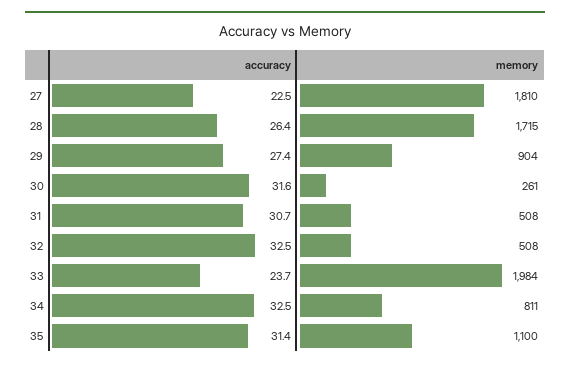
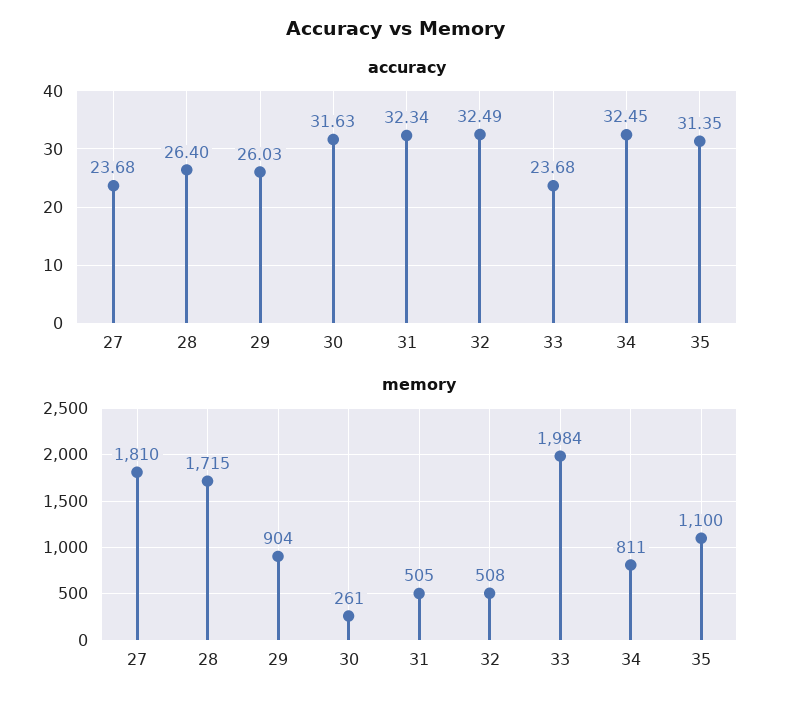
  {
    "accuracy": {
-     "27": 22.5,
+     "27": 23.68,
      "28": 26.4,
-     "29": 27.4,
+     "29": 26.03,
      "30": 31.63,
-     "31": 30.7,
+     "31": 32.34,
      "32": 32.49,
      "33": 23.68,
      "34": 32.45,
      "35": 31.35
    },
    "memory": {
      "27": 1810,
      "28": 1715,
      "29": 904,
      "30": 261,
-     "31": 508,
+     "31": 505,
      "32": 508,
      "33": 1984,
      "34": 811,
      "35": 1100
    }
  }

